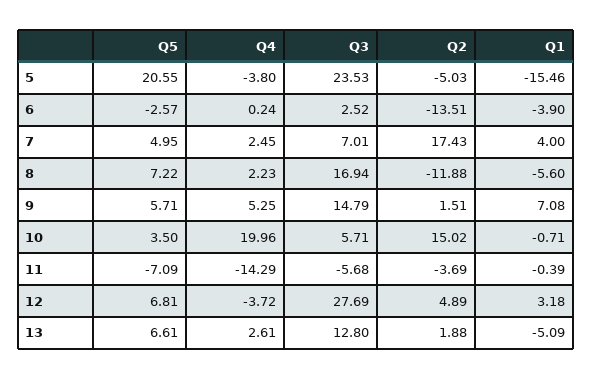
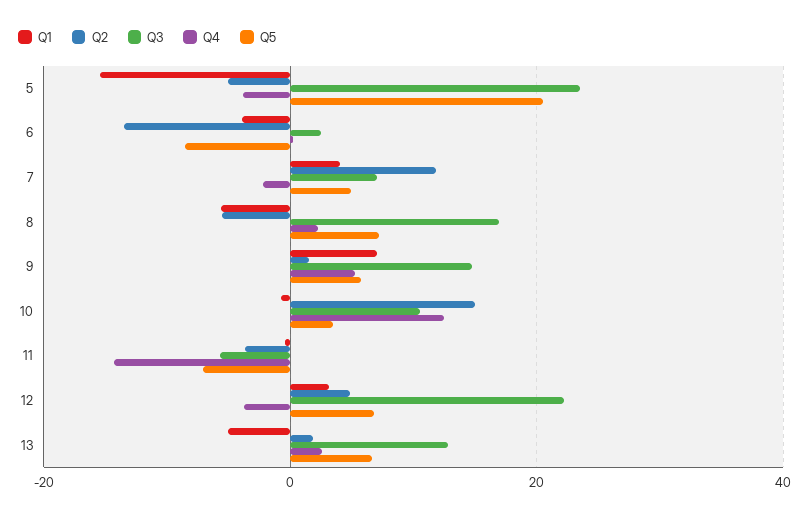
  {
    "Q5": {
      "5": 20.55,
-     "6": -2.57,
+     "6": -8,
      "7": 4.95,
      "8": 7.22,
      "9": 5.71,
      "10": 3.5,
      "11": -7.09,
      "12": 6.81,
      "13": 6.61
    },
    "Q4": {
      "5": -3.8,
      "6": 0.24,
-     "7": 2.45,
+     "7": -2,
      "8": 2.23,
      "9": 5.25,
-     "10": 19.96,
+     "10": 12,
      "11": -14.29,
      "12": -3.72,
      "13": 2.61
    },
    "Q3": {
      "5": 23.53,
      "6": 2.52,
      "7": 7.01,
      "8": 16.94,
      "9": 14.79,
-     "10": 5.71,
+     "10": 10,
      "11": -5.68,
-     "12": 27.69,
+     "12": 22,
      "13": 12.8
    },
    "Q2": {
      "5": -5.03,
      "6": -13.51,
-     "7": 17.43,
+     "7": 12,
-     "8": -11.88,
+     "8": -6,
      "9": 1.51,
      "10": 15.02,
      "11": -3.69,
      "12": 4.89,
      "13": 1.88
    },
    "Q1": {
      "5": -15.46,
      "6": -3.9,
      "7": 4,
      "8": -5.6,
      "9": 7.08,
      "10": -0.71,
      "11": -0.39,
      "12": 3.18,
      "13": -5.09
    }
  }

